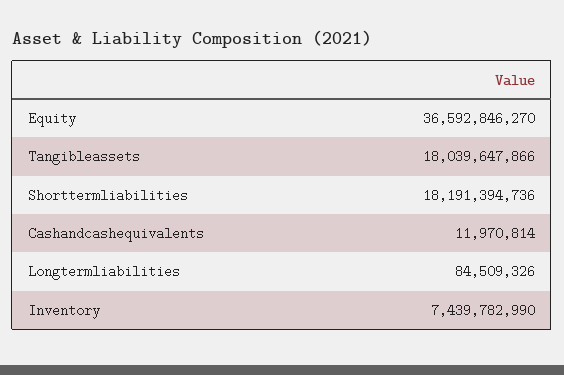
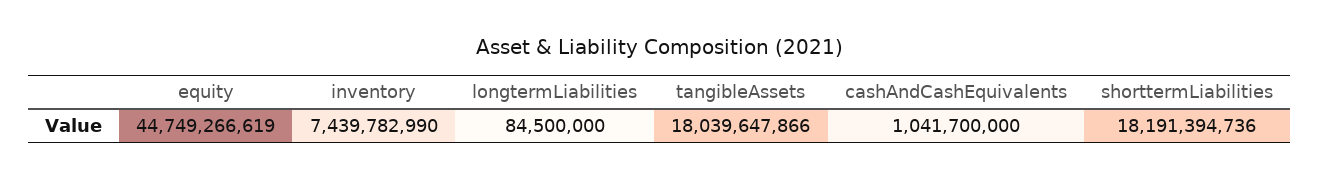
  {
-   "Equity": 36592846270,
+   "Equity": 44749266619,
    "Tangibleassets": 18039647866,
    "Shorttermliabilities": 18191394736,
-   "Cashandcashequivalents": 11970814,
+   "Cashandcashequivalents": 1041700000,
-   "Longtermliabilities": 84509326,
+   "Longtermliabilities": 84500000,
    "Inventory": 7439782990
  }

